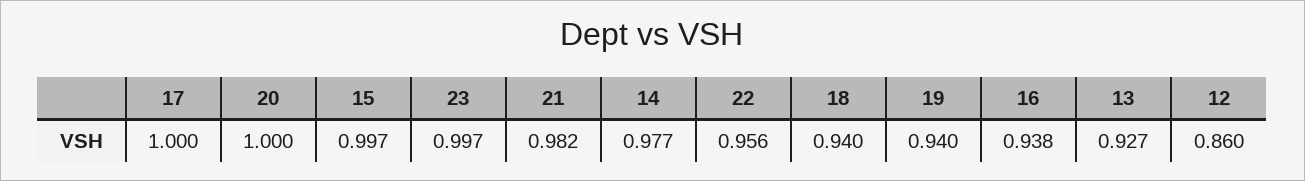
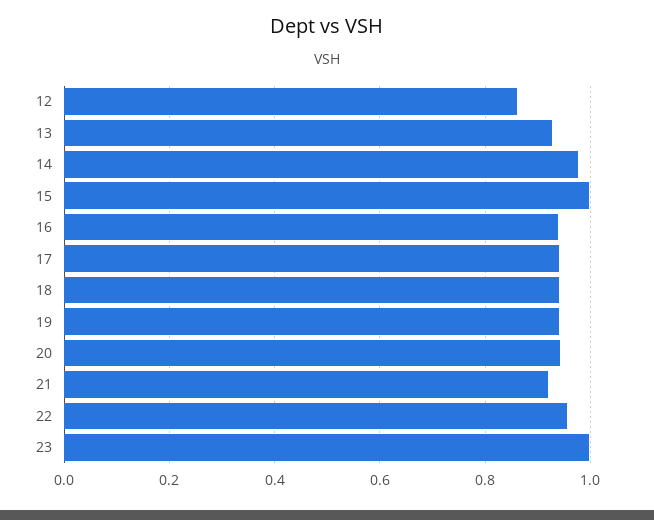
  {
-   "17": 1,
+   "17": 0.94,
-   "20": 1,
+   "20": 0.94,
    "15": 0.997,
    "23": 0.997,
-   "21": 0.982,
+   "21": 0.92,
    "14": 0.977,
    "22": 0.956,
    "18": 0.94,
    "19": 0.94,
    "16": 0.938,
    "13": 0.927,
    "12": 0.86
  }

